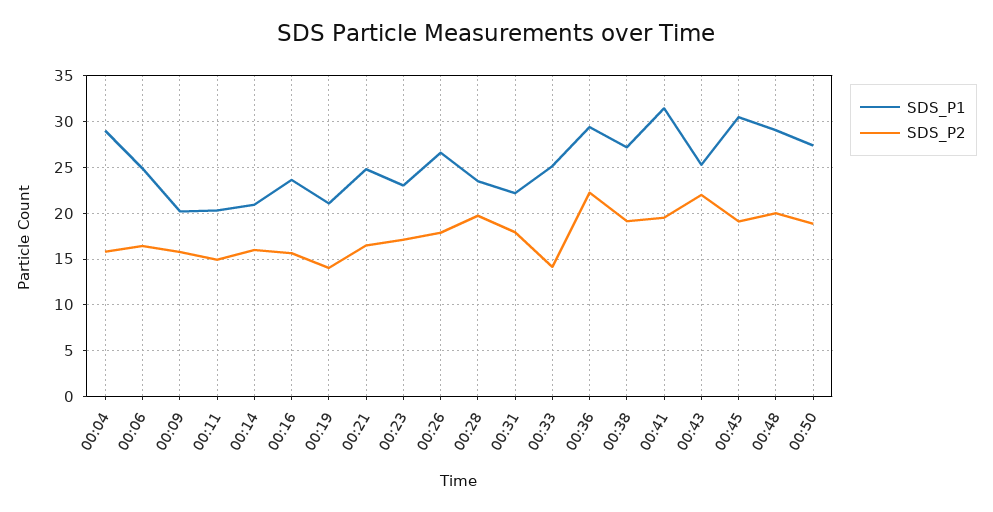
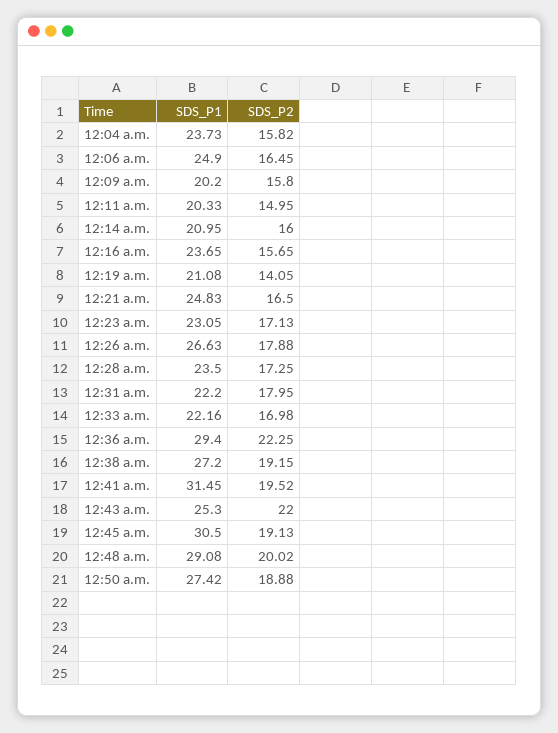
  {
    "SDS_P1": {
-     "00:04": 29,
+     "00:04": 23.73,
      "00:06": 24.9,
      "00:09": 20.2,
      "00:11": 20.33,
      "00:14": 20.95,
      "00:16": 23.65,
      "00:19": 21.08,
      "00:21": 24.83,
      "00:23": 23.05,
      "00:26": 26.63,
      "00:28": 23.5,
      "00:31": 22.2,
-     "00:33": 25,
+     "00:33": 22.16,
      "00:36": 29.4,
      "00:38": 27.2,
      "00:41": 31.45,
      "00:43": 25.3,
      "00:45": 30.5,
      "00:48": 29.08,
      "00:50": 27.42
    },
    "SDS_P2": {
      "00:04": 15.82,
      "00:06": 16.45,
      "00:09": 15.8,
      "00:11": 14.95,
      "00:14": 16,
      "00:16": 15.65,
      "00:19": 14.05,
      "00:21": 16.5,
      "00:23": 17.13,
      "00:26": 17.88,
-     "00:28": 20,
+     "00:28": 17.25,
      "00:31": 17.95,
-     "00:33": 14,
+     "00:33": 16.98,
      "00:36": 22.25,
      "00:38": 19.15,
      "00:41": 19.52,
      "00:43": 22,
      "00:45": 19.13,
      "00:48": 20.02,
      "00:50": 18.88
    }
  }

